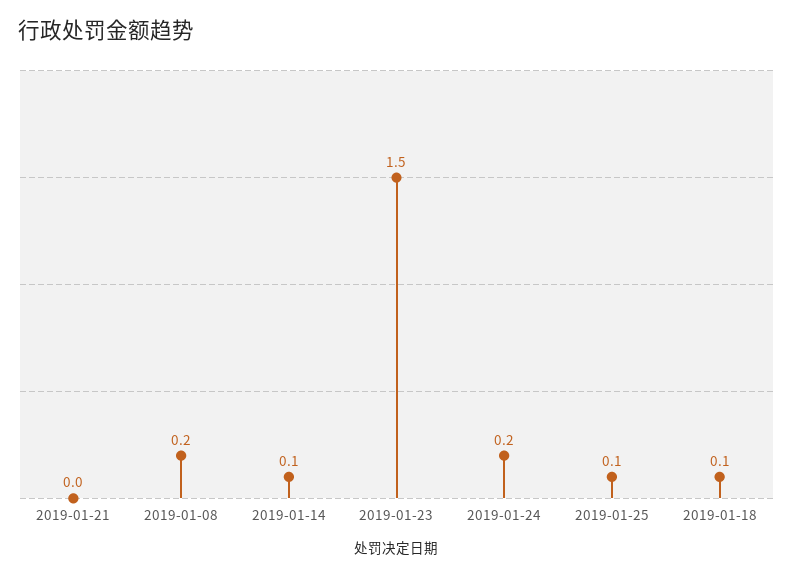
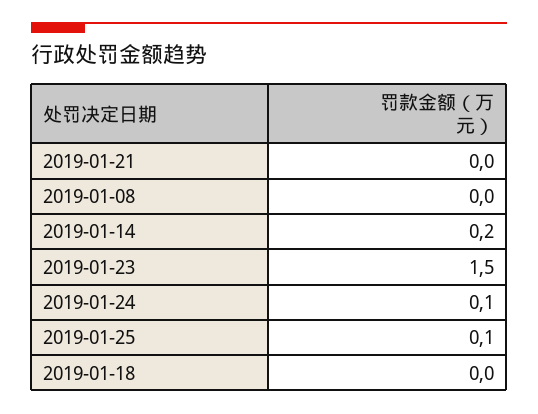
  {
    "2019-01-21": 0,
-   "2019-01-08": 0.2,
+   "2019-01-08": 0,
-   "2019-01-14": 0.1,
+   "2019-01-14": 0.2,
    "2019-01-23": 1.5,
-   "2019-01-24": 0.2,
+   "2019-01-24": 0.1,
    "2019-01-25": 0.1,
-   "2019-01-18": 0.1
+   "2019-01-18": 0
  }

